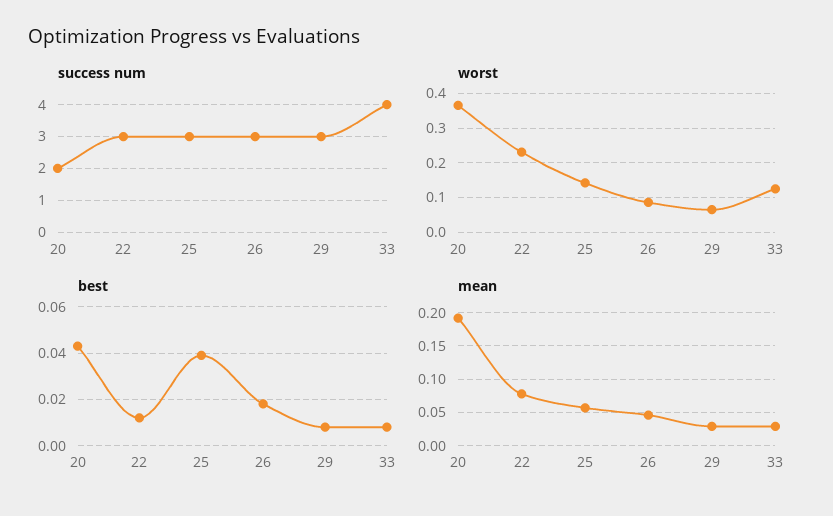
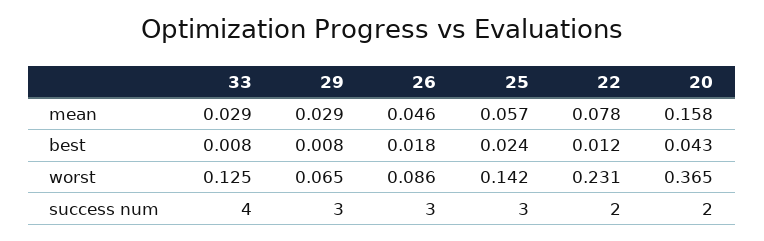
  {
    "success num": {
      "20": 2,
-     "22": 3,
+     "22": 2,
      "25": 3,
      "26": 3,
      "29": 3,
      "33": 4
    },
    "worst": {
      "20": 0.365,
      "22": 0.231,
      "25": 0.142,
      "26": 0.086,
      "29": 0.065,
      "33": 0.125
    },
    "best": {
      "20": 0.043,
      "22": 0.012,
-     "25": 0.04,
+     "25": 0.024,
      "26": 0.018,
      "29": 0.008,
      "33": 0.008
    },
    "mean": {
-     "20": 0.19,
+     "20": 0.158,
      "22": 0.078,
      "25": 0.057,
      "26": 0.046,
      "29": 0.029,
      "33": 0.029
    }
  }

